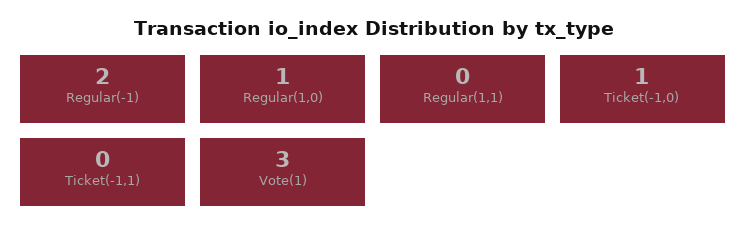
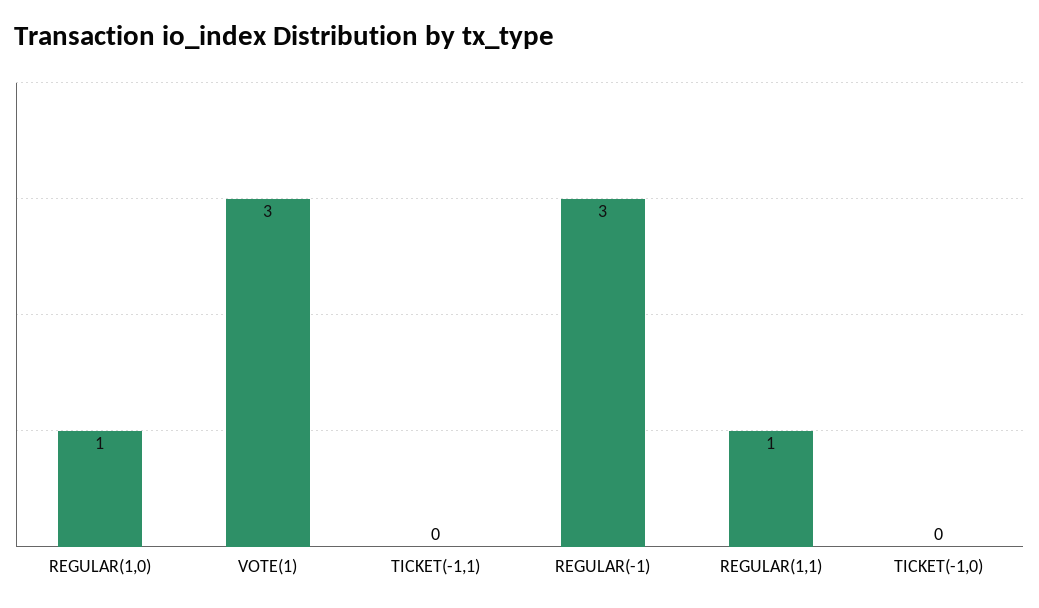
  {
-   "Regular(-1)": 2,
+   "Regular(-1)": 3,
    "Regular(1,0)": 1,
-   "Regular(1,1)": 0,
+   "Regular(1,1)": 1,
-   "Ticket(-1,0)": 1,
+   "Ticket(-1,0)": 0,
    "Ticket(-1,1)": 0,
    "Vote(1)": 3
  }

